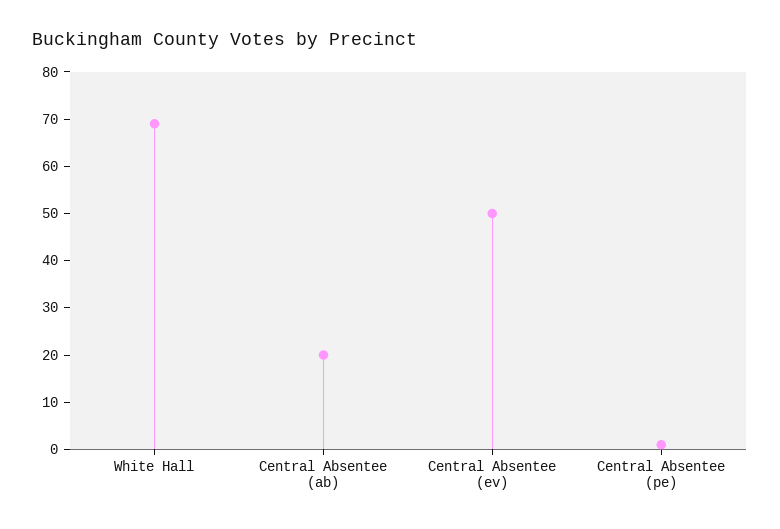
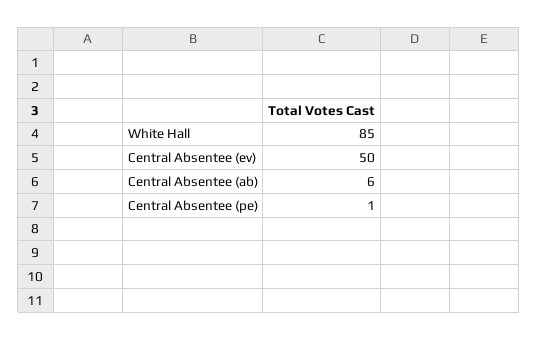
  {
-   "White Hall": 70,
+   "White Hall": 85,
-   "Central Absentee (ab)": 20,
+   "Central Absentee (ab)": 6,
    "Central Absentee (ev)": 50,
    "Central Absentee (pe)": 1
  }

